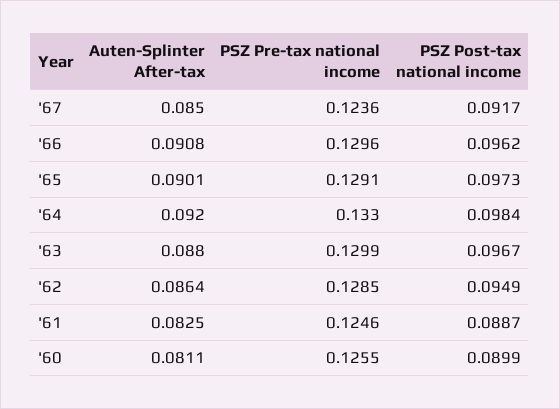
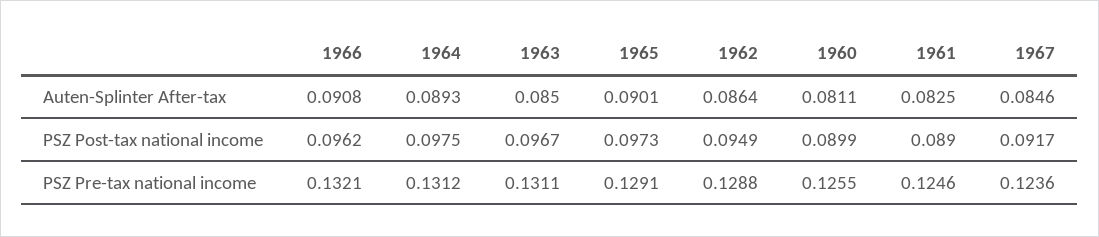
  {
    "Auten-Splinter After-tax": {
-     "'67": 0.085,
+     "'67": 0.0846,
      "'66": 0.0908,
      "'65": 0.0901,
-     "'64": 0.092,
+     "'64": 0.0893,
-     "'63": 0.088,
+     "'63": 0.085,
      "'62": 0.0864,
      "'61": 0.0825,
      "'60": 0.0811
    },
    "PSZ Pre-tax national income": {
      "'67": 0.1236,
-     "'66": 0.1296,
+     "'66": 0.1321,
      "'65": 0.1291,
-     "'64": 0.133,
+     "'64": 0.1312,
-     "'63": 0.1299,
+     "'63": 0.1311,
-     "'62": 0.1285,
+     "'62": 0.1288,
      "'61": 0.1246,
      "'60": 0.1255
    },
    "PSZ Post-tax national income": {
      "'67": 0.0917,
      "'66": 0.0962,
      "'65": 0.0973,
-     "'64": 0.0984,
+     "'64": 0.0975,
      "'63": 0.0967,
      "'62": 0.0949,
-     "'61": 0.0887,
+     "'61": 0.089,
      "'60": 0.0899
    }
  }

